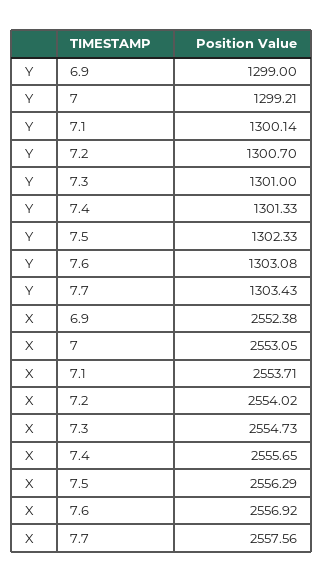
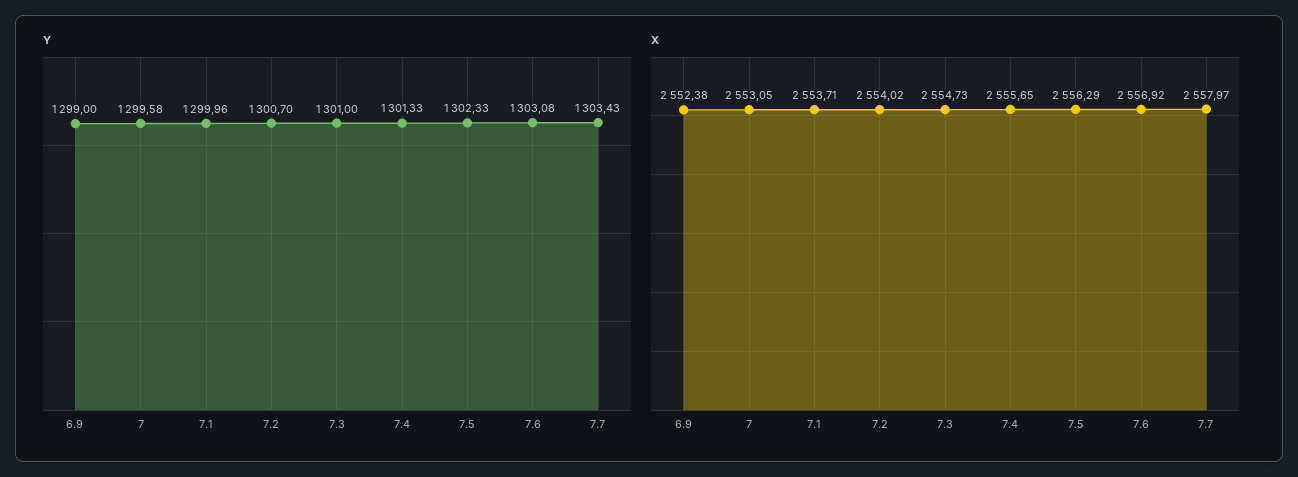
  {
    "Y": {
      "6.9": 1299,
-     "7": 1299.21,
+     "7": 1299.58,
-     "7.1": 1300.14,
+     "7.1": 1299.96,
      "7.2": 1300.7,
      "7.3": 1301,
      "7.4": 1301.33,
      "7.5": 1302.33,
      "7.6": 1303.08,
      "7.7": 1303.43
    },
    "X": {
      "6.9": 2552.38,
      "7": 2553.05,
      "7.1": 2553.71,
      "7.2": 2554.02,
      "7.3": 2554.73,
      "7.4": 2555.65,
      "7.5": 2556.29,
      "7.6": 2556.92,
-     "7.7": 2557.56
+     "7.7": 2557.97
    }
  }

